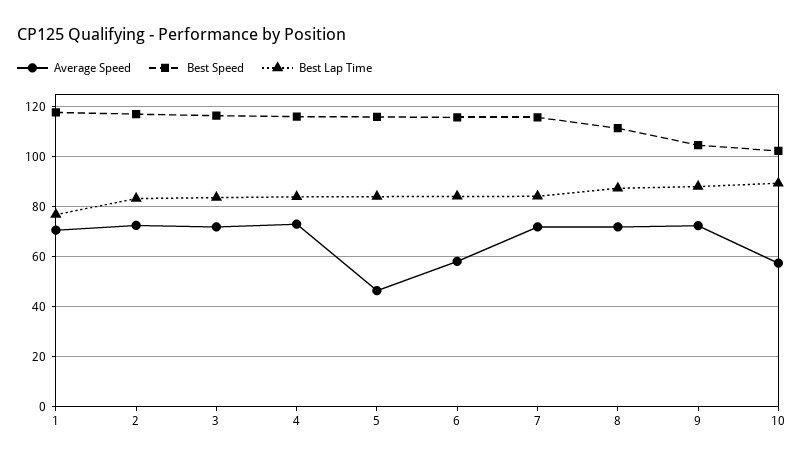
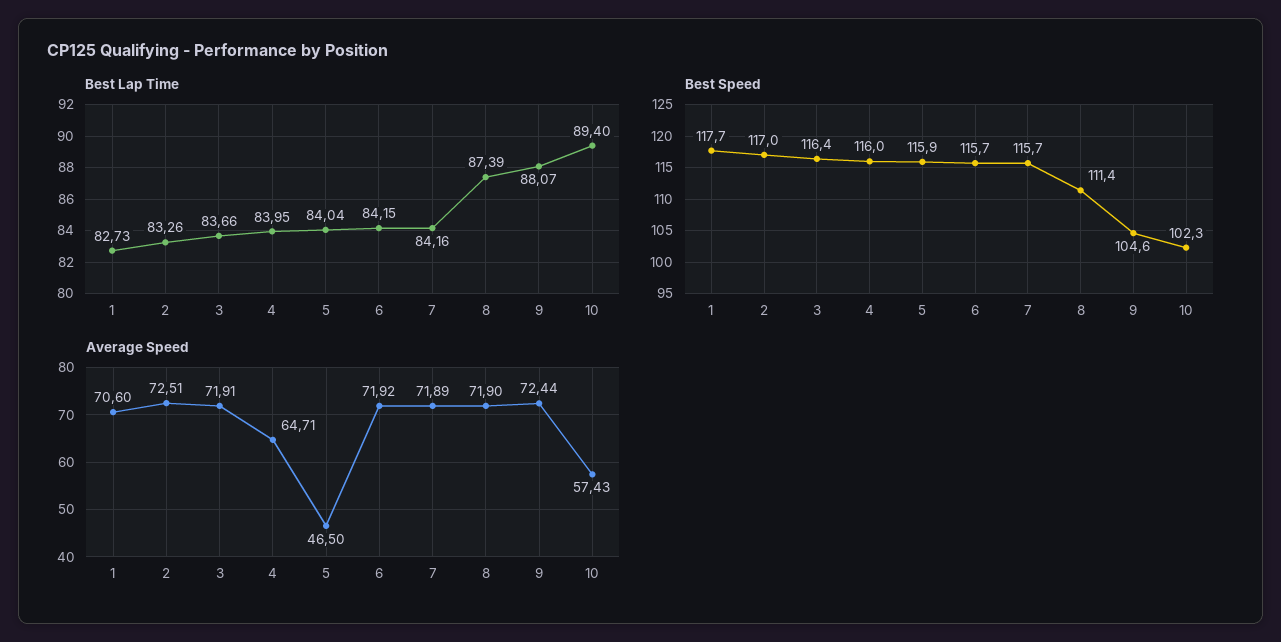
  {
    "Average Speed": {
      "1": 70.6,
      "2": 72.51,
      "3": 71.91,
-     "4": 72.5,
+     "4": 64.71,
      "5": 46.5,
-     "6": 57.5,
+     "6": 71.92,
      "7": 71.89,
      "8": 71.9,
      "9": 72.44,
      "10": 57.43
    },
    "Best Speed": {
      "1": 117.7,
      "2": 117,
      "3": 116.4,
      "4": 116,
      "5": 115.9,
      "6": 115.7,
      "7": 115.7,
      "8": 111.4,
      "9": 104.6,
      "10": 102.3
    },
    "Best Lap Time": {
-     "1": 77.5,
+     "1": 82.73,
      "2": 83.26,
      "3": 83.66,
      "4": 83.95,
      "5": 84.04,
      "6": 84.15,
      "7": 84.16,
      "8": 87.39,
      "9": 88.07,
      "10": 89.4
    }
  }

